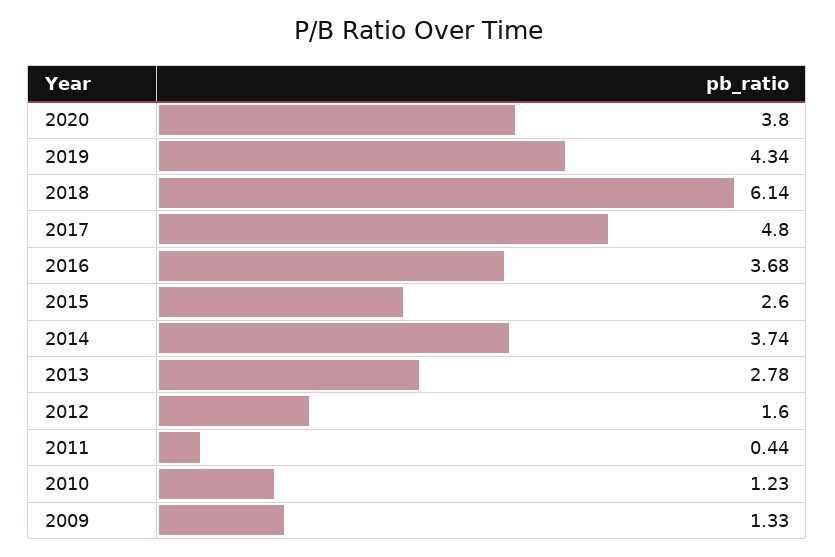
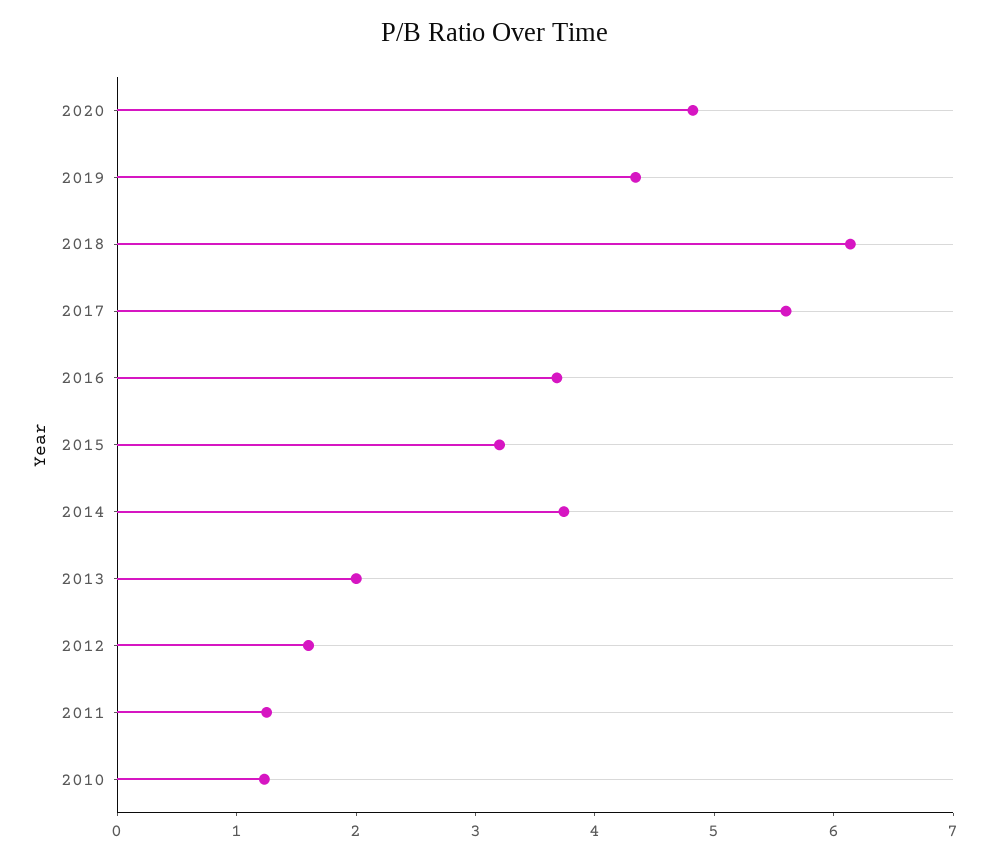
  {
-   "2020": 3.8,
+   "2020": 4.8,
    "2019": 4.34,
    "2018": 6.14,
-   "2017": 4.8,
+   "2017": 5.6,
    "2016": 3.68,
-   "2015": 2.6,
+   "2015": 3.2,
    "2014": 3.74,
-   "2013": 2.78,
+   "2013": 2,
    "2012": 1.6,
-   "2011": 0.44,
+   "2011": 1.2,
-   "2010": 1.23,
+   "2010": 1.23
-   "2009": 1.33
  }

